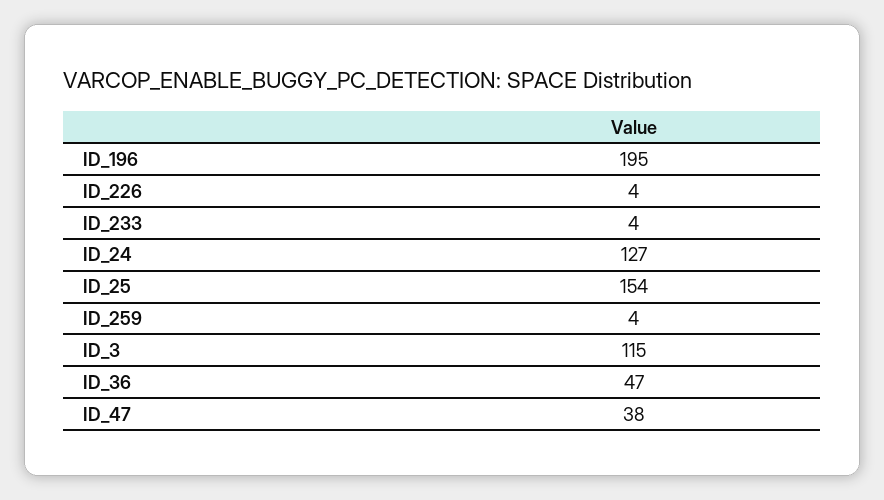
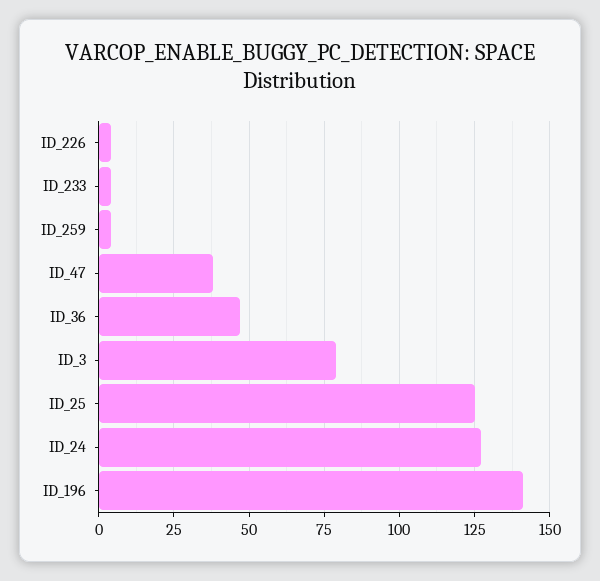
  {
-   "ID_196": 195,
+   "ID_196": 140,
    "ID_226": 4,
    "ID_233": 4,
    "ID_24": 127,
-   "ID_25": 154,
+   "ID_25": 125,
    "ID_259": 4,
-   "ID_3": 115,
+   "ID_3": 80,
    "ID_36": 47,
    "ID_47": 38
  }

